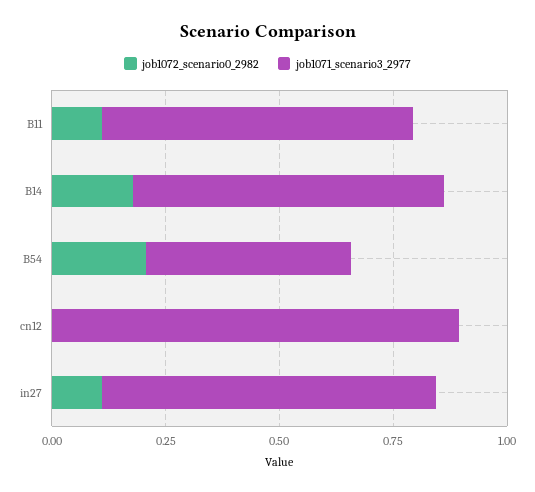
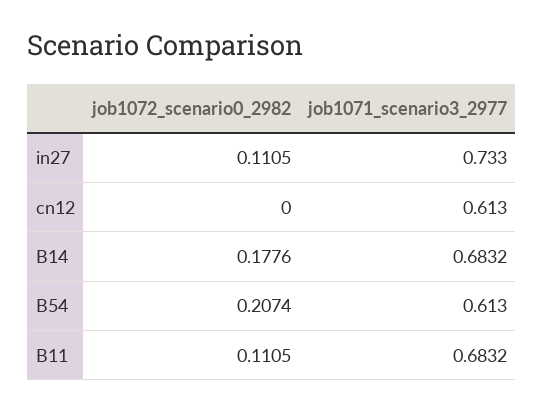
  {
    "job1072_scenario0_2982": {
      "B11": 0.1105,
      "B14": 0.1776,
      "B54": 0.2074,
      "cn12": 0,
      "in27": 0.1105
    },
    "job1071_scenario3_2977": {
      "B11": 0.6832,
      "B14": 0.6832,
-     "B54": 0.45,
+     "B54": 0.613,
-     "cn12": 0.9,
+     "cn12": 0.613,
      "in27": 0.733
    }
  }

